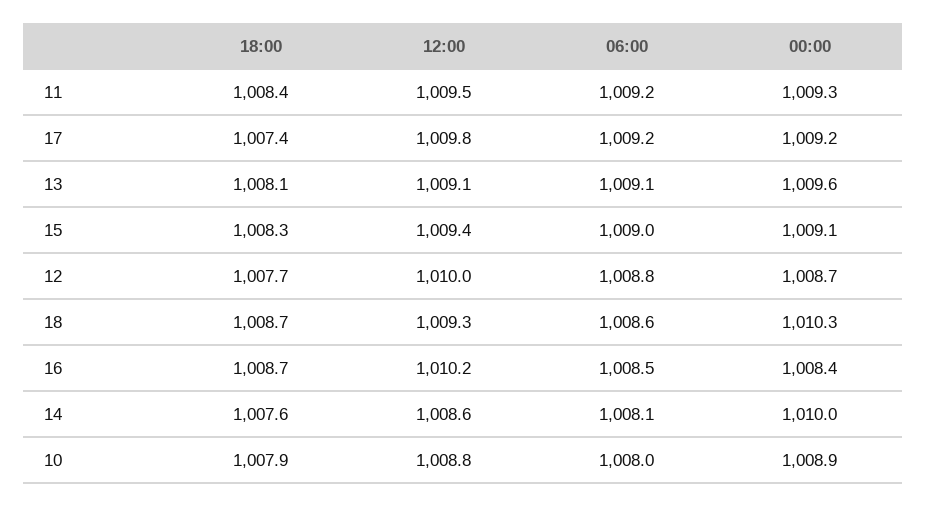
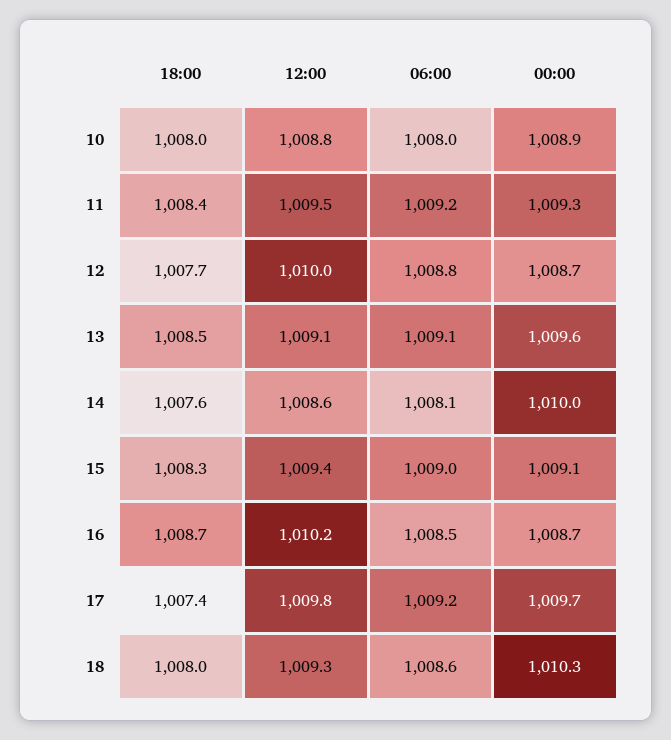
  {
    "18:00": {
      "11": 1008.4,
      "17": 1007.4,
-     "13": 1008.1,
+     "13": 1008.5,
      "15": 1008.3,
      "12": 1007.7,
-     "18": 1008.7,
+     "18": 1008,
      "16": 1008.7,
      "14": 1007.6,
-     "10": 1007.9
+     "10": 1008
    },
    "12:00": {
      "11": 1009.5,
      "17": 1009.8,
      "13": 1009.1,
      "15": 1009.4,
      "12": 1010,
      "18": 1009.3,
      "16": 1010.2,
      "14": 1008.6,
      "10": 1008.8
    },
    "06:00": {
      "11": 1009.2,
      "17": 1009.2,
      "13": 1009.1,
      "15": 1009,
      "12": 1008.8,
      "18": 1008.6,
      "16": 1008.5,
      "14": 1008.1,
      "10": 1008
    },
    "00:00": {
      "11": 1009.3,
-     "17": 1009.2,
+     "17": 1009.7,
      "13": 1009.6,
      "15": 1009.1,
      "12": 1008.7,
      "18": 1010.3,
-     "16": 1008.4,
+     "16": 1008.7,
      "14": 1010,
      "10": 1008.9
    }
  }

